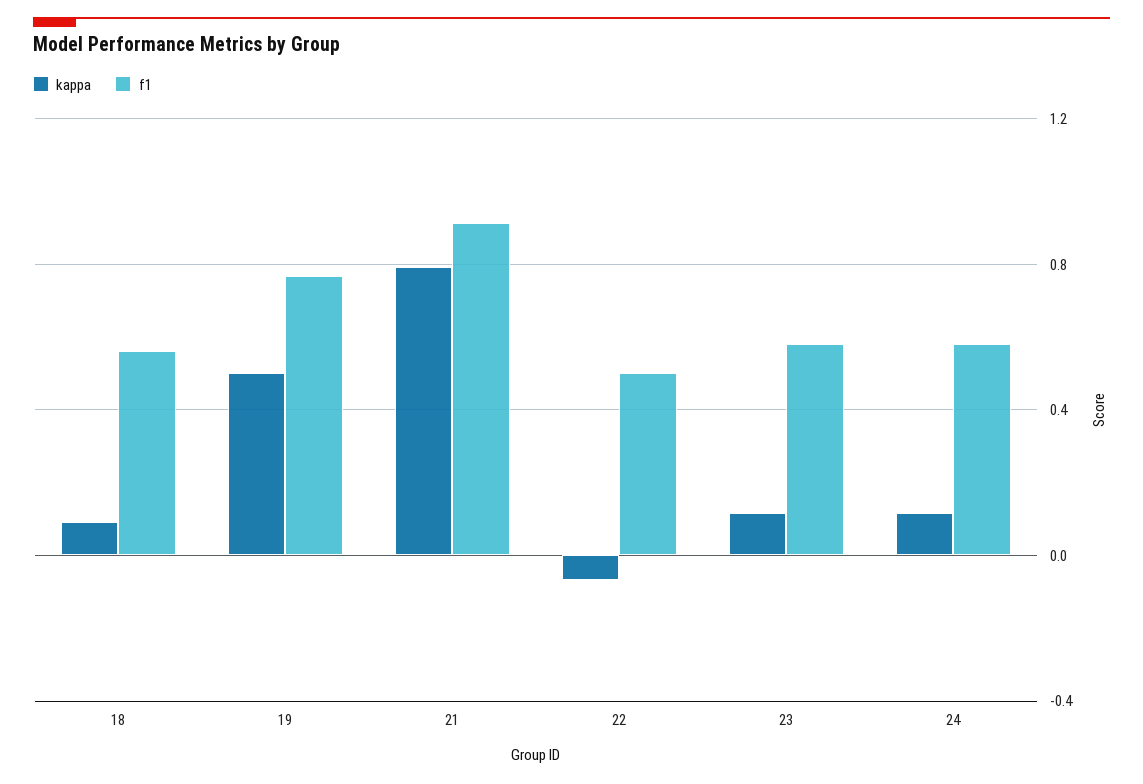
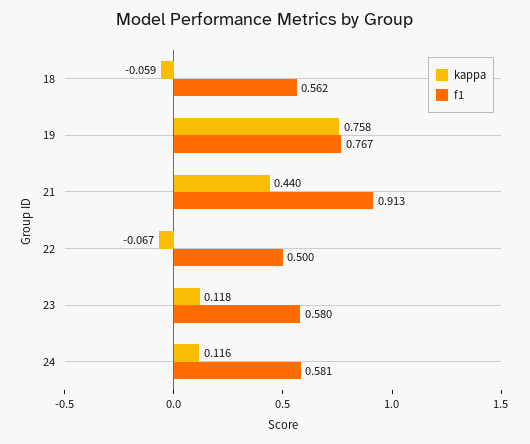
  {
    "kappa": {
-     "18": 0.1,
+     "18": -0.059,
-     "19": 0.5,
+     "19": 0.758,
-     "21": 0.8,
+     "21": 0.44,
      "22": -0.067,
      "23": 0.118,
      "24": 0.116
    },
    "f1": {
      "18": 0.562,
      "19": 0.767,
      "21": 0.913,
      "22": 0.5,
      "23": 0.58,
      "24": 0.581
    }
  }

